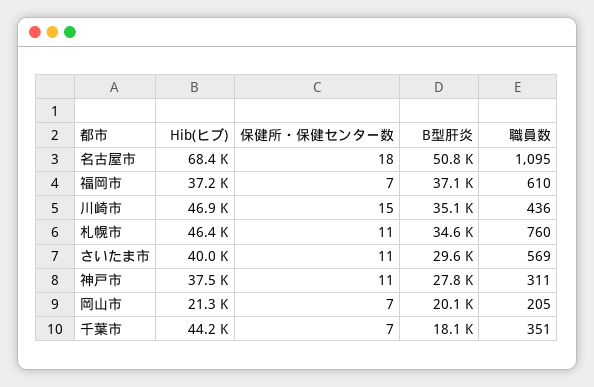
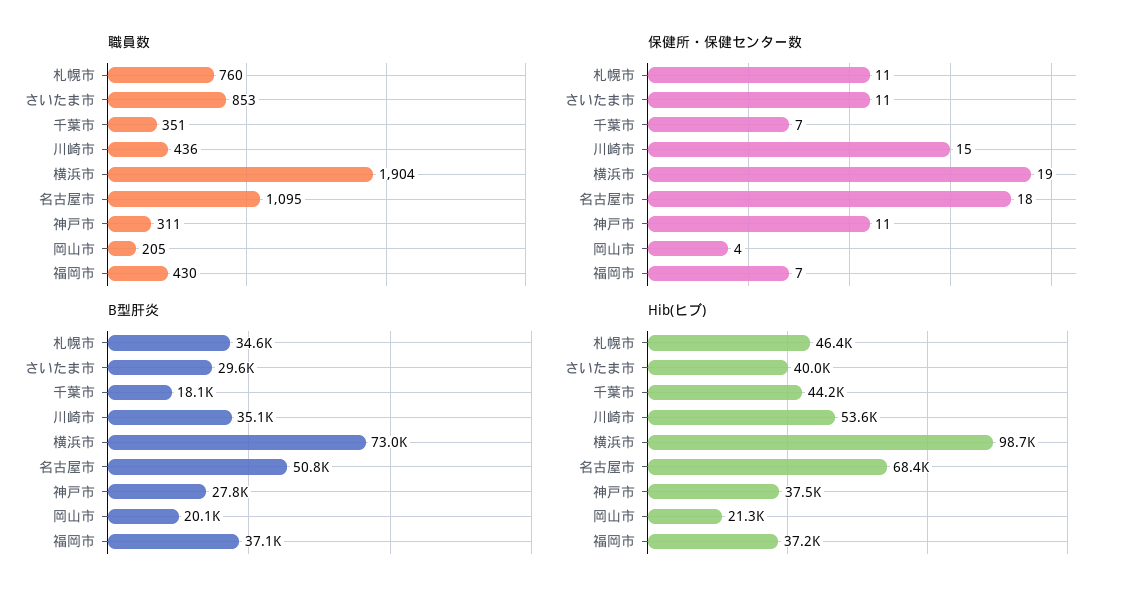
  {
    "Hib(ヒブ)": {
      "名古屋市": 68400,
      "福岡市": 37200,
-     "川崎市": 46900,
+     "川崎市": 53600,
      "札幌市": 46400,
      "さいたま市": 40000,
      "神戸市": 37500,
      "岡山市": 21300,
-     "千葉市": 44200
+     "千葉市": 44200,
+     "横浜市": 98700
    },
    "保健所・保健センター数": {
      "名古屋市": 18,
      "福岡市": 7,
      "川崎市": 15,
      "札幌市": 11,
      "さいたま市": 11,
      "神戸市": 11,
-     "岡山市": 7,
+     "岡山市": 4,
-     "千葉市": 7
+     "千葉市": 7,
+     "横浜市": 19
    },
    "B型肝炎": {
      "名古屋市": 50800,
      "福岡市": 37100,
      "川崎市": 35100,
      "札幌市": 34600,
      "さいたま市": 29600,
      "神戸市": 27800,
      "岡山市": 20100,
-     "千葉市": 18100
+     "千葉市": 18100,
+     "横浜市": 73000
    },
    "職員数": {
      "名古屋市": 1095,
-     "福岡市": 610,
+     "福岡市": 430,
      "川崎市": 436,
      "札幌市": 760,
-     "さいたま市": 569,
+     "さいたま市": 853,
      "神戸市": 311,
      "岡山市": 205,
-     "千葉市": 351
+     "千葉市": 351,
+     "横浜市": 1904
    }
  }

